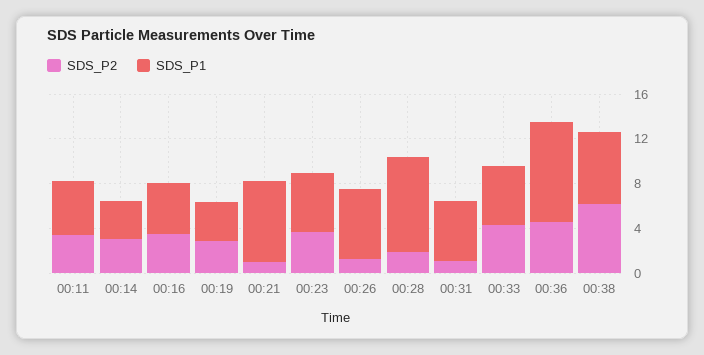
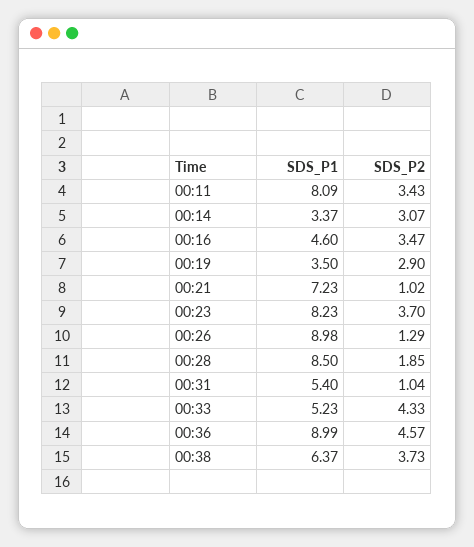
  {
    "SDS_P2": {
      "00:11": 3.43,
      "00:14": 3.07,
      "00:16": 3.47,
      "00:19": 2.9,
      "00:21": 1.02,
      "00:23": 3.7,
      "00:26": 1.29,
      "00:28": 1.85,
      "00:31": 1.04,
      "00:33": 4.33,
      "00:36": 4.57,
-     "00:38": 6
+     "00:38": 3.73
    },
    "SDS_P1": {
-     "00:11": 5,
+     "00:11": 8.09,
      "00:14": 3.37,
      "00:16": 4.6,
      "00:19": 3.5,
      "00:21": 7.23,
-     "00:23": 5,
+     "00:23": 8.23,
-     "00:26": 6,
+     "00:26": 8.98,
      "00:28": 8.5,
      "00:31": 5.4,
      "00:33": 5.23,
      "00:36": 8.99,
      "00:38": 6.37
    }
  }

